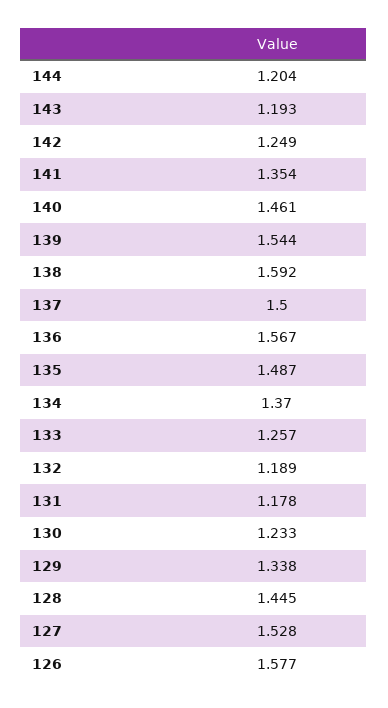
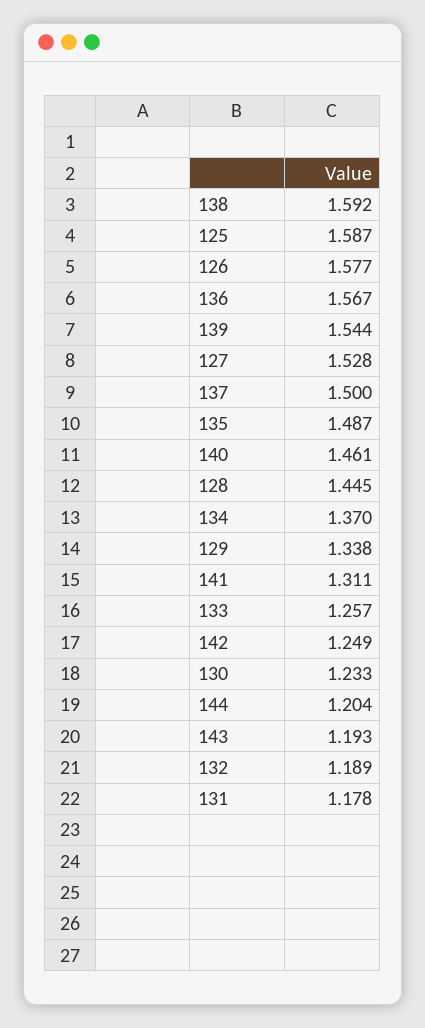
  {
    "144": 1.204,
    "143": 1.193,
    "142": 1.249,
-   "141": 1.354,
+   "141": 1.311,
    "140": 1.461,
    "139": 1.544,
    "138": 1.592,
    "137": 1.5,
    "136": 1.567,
    "135": 1.487,
    "134": 1.37,
    "133": 1.257,
    "132": 1.189,
    "131": 1.178,
    "130": 1.233,
    "129": 1.338,
    "128": 1.445,
    "127": 1.528,
-   "126": 1.577
+   "126": 1.577,
+   "125": 1.587
  }

